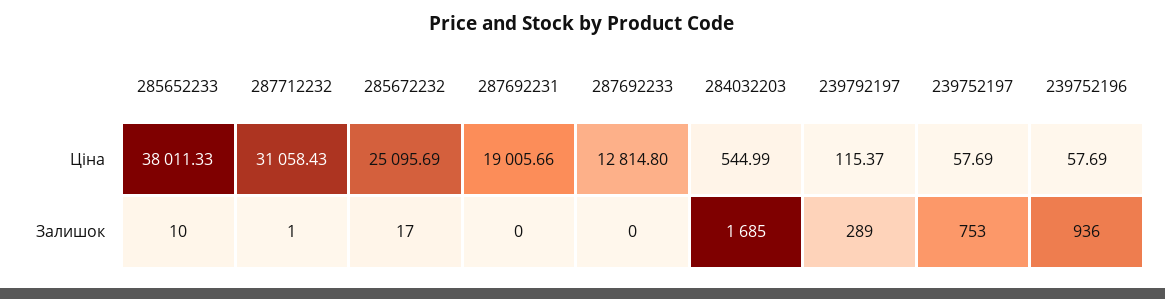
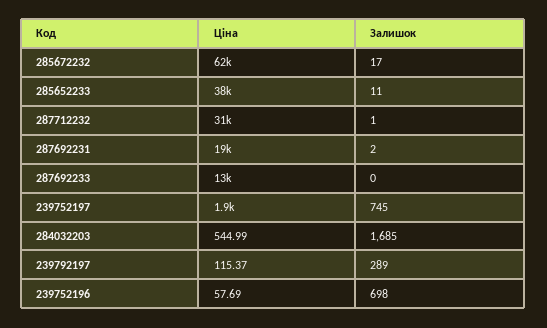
  {
    "285652233": {
      "Ціна": 38011.33,
-     "Залишок": 10
+     "Залишок": 11
    },
    "287712232": {
      "Ціна": 31058.43,
      "Залишок": 1
    },
    "285672232": {
-     "Ціна": 25095.69,
+     "Ціна": 62000,
      "Залишок": 17
    },
    "287692231": {
      "Ціна": 19005.66,
-     "Залишок": 0
+     "Залишок": 2
    },
    "287692233": {
      "Ціна": 12814.8,
      "Залишок": 0
    },
    "284032203": {
      "Ціна": 544.99,
      "Залишок": 1685
    },
    "239792197": {
      "Ціна": 115.37,
      "Залишок": 289
    },
    "239752197": {
-     "Ціна": 57.69,
+     "Ціна": 1900,
-     "Залишок": 753
+     "Залишок": 745
    },
    "239752196": {
      "Ціна": 57.69,
-     "Залишок": 936
+     "Залишок": 698
    }
  }

